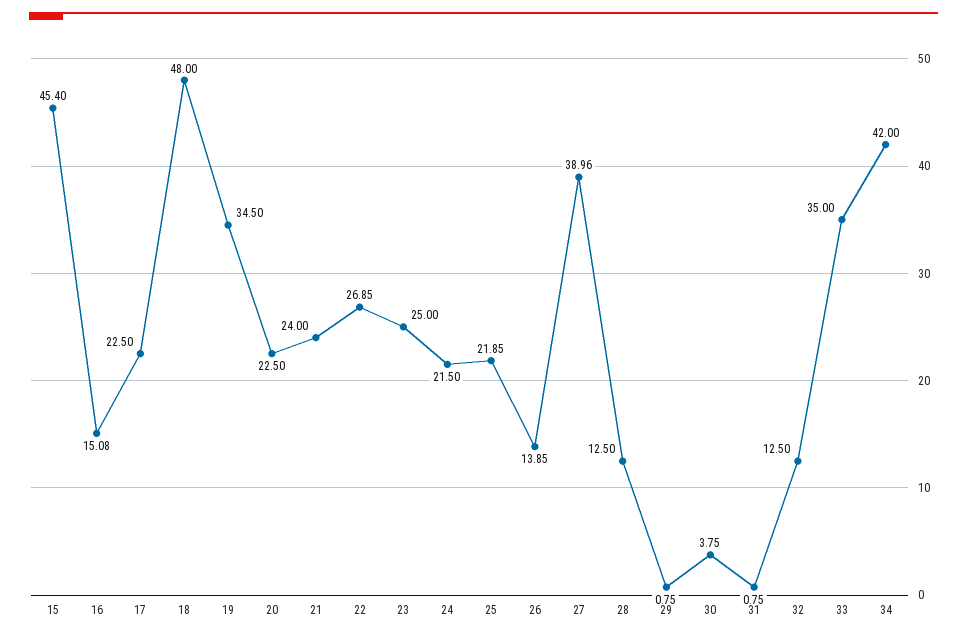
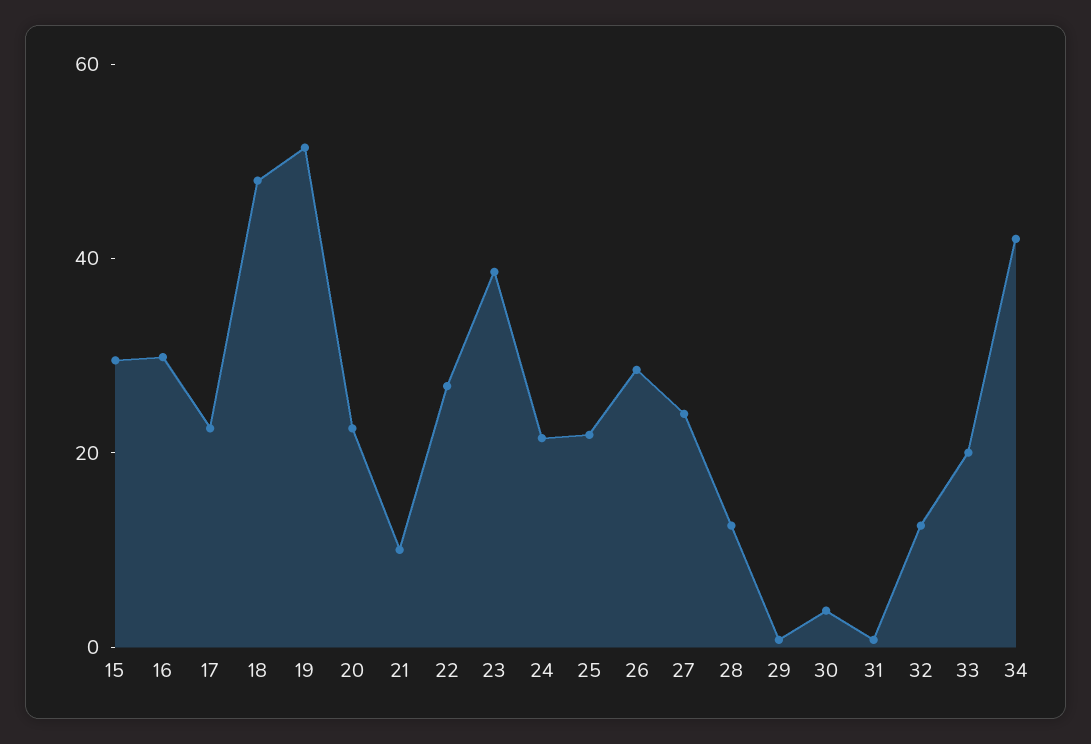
  {
-   "15": 45.4,
+   "15": 30,
-   "16": 15.08,
+   "16": 30,
    "17": 22.5,
    "18": 48,
-   "19": 34.5,
+   "19": 50,
    "20": 22.5,
-   "21": 24,
+   "21": 10,
    "22": 26.85,
-   "23": 25,
+   "23": 40,
    "24": 21.5,
    "25": 21.85,
-   "26": 13.85,
+   "26": 30,
-   "27": 38.96,
+   "27": 25,
    "28": 12.5,
    "29": 0.75,
    "30": 3.75,
    "31": 0.75,
    "32": 12.5,
-   "33": 35,
+   "33": 20,
    "34": 42
  }

